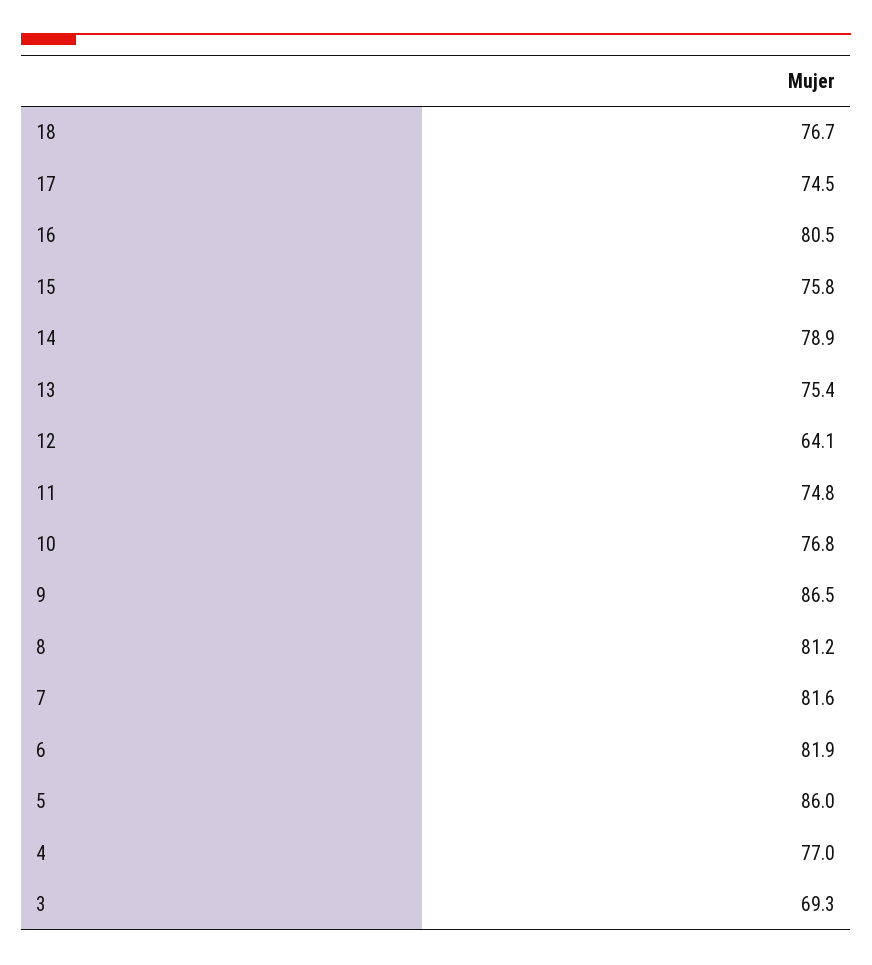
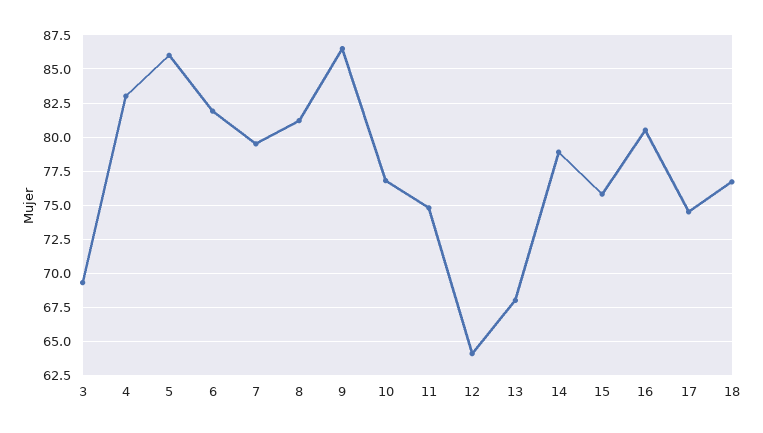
  {
    "18": 76.7,
    "17": 74.5,
    "16": 80.5,
    "15": 75.8,
    "14": 78.9,
-   "13": 75.4,
+   "13": 68,
    "12": 64.1,
    "11": 74.8,
    "10": 76.8,
    "9": 86.5,
    "8": 81.2,
-   "7": 81.6,
+   "7": 79.5,
    "6": 81.9,
    "5": 86,
-   "4": 77,
+   "4": 83,
    "3": 69.3
  }

